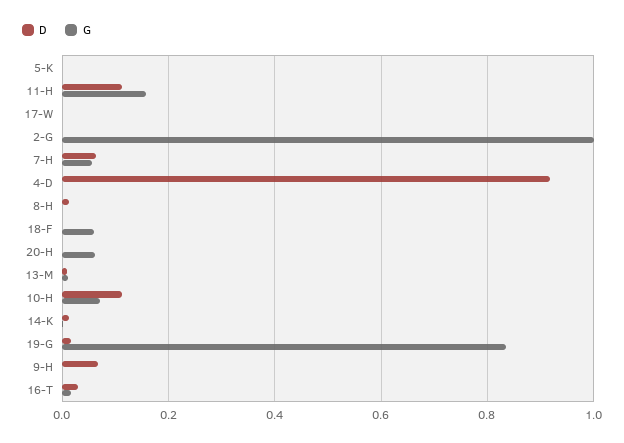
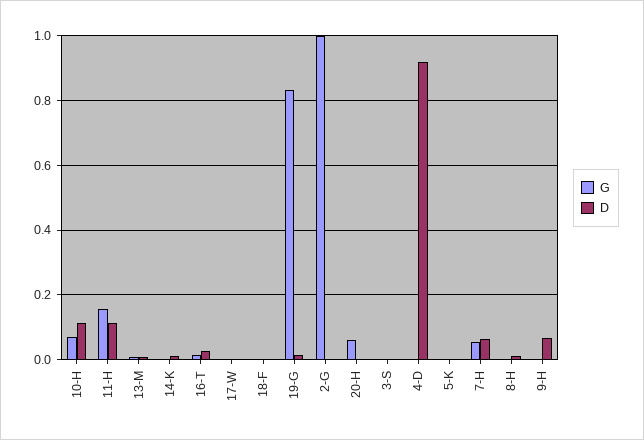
  {
    "D": {
      "5-K": 0,
      "11-H": 0.12,
      "17-W": 0,
      "2-G": 0,
      "7-H": 0.06,
      "4-D": 0.92,
      "8-H": 0.02,
      "18-F": 0,
      "20-H": 0,
      "13-M": 0,
      "10-H": 0.12,
      "14-K": 0.02,
      "19-G": 0.02,
      "9-H": 0.06,
-     "16-T": 0.02
+     "16-T": 0.02,
+     "3-S": 0
    },
    "G": {
      "5-K": 0,
      "11-H": 0.16,
      "17-W": 0,
      "2-G": 1,
      "7-H": 0.06,
      "4-D": 0,
      "8-H": 0,
-     "18-F": 0.06,
+     "18-F": 0,
      "20-H": 0.06,
      "13-M": 0.02,
      "10-H": 0.08,
      "14-K": 0,
      "19-G": 0.84,
      "9-H": 0,
-     "16-T": 0.02
+     "16-T": 0.02,
+     "3-S": 0
    }
  }

